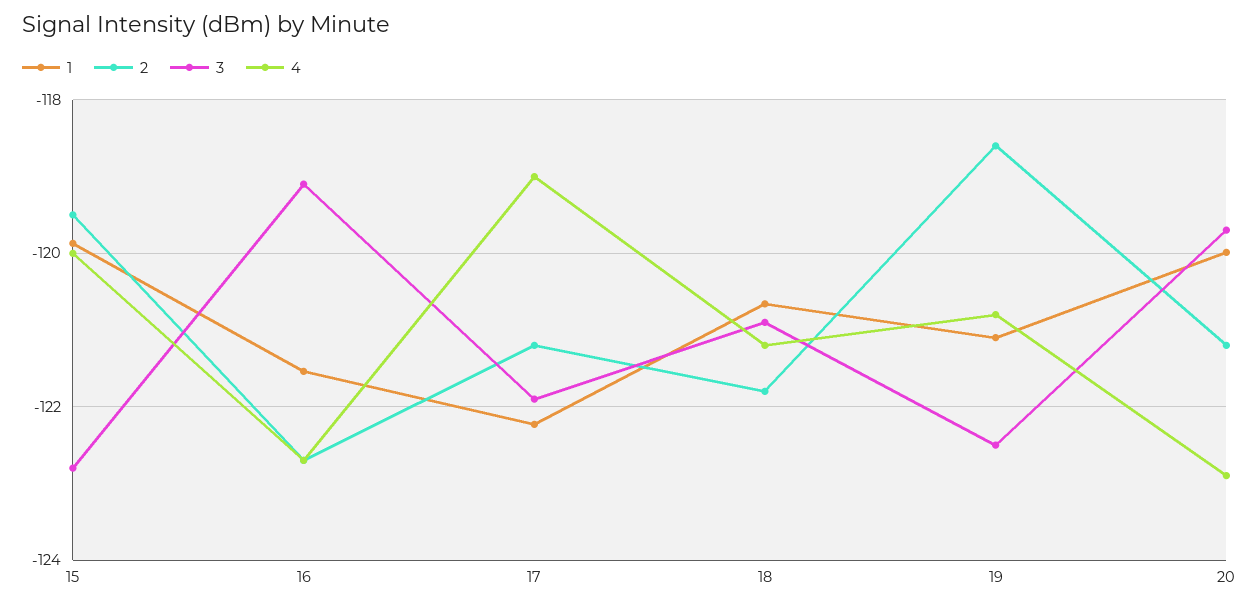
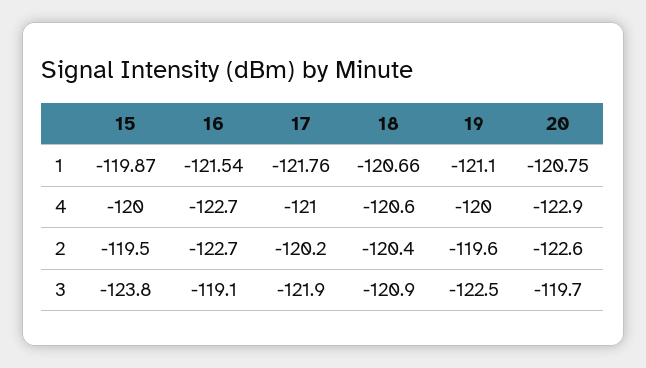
  {
    "1": {
      "15": -119.87,
      "16": -121.54,
-     "17": -122.2,
+     "17": -121.76,
      "18": -120.66,
      "19": -121.1,
-     "20": -120
+     "20": -120.75
    },
    "2": {
      "15": -119.5,
      "16": -122.7,
-     "17": -121.2,
+     "17": -120.2,
-     "18": -121.8,
+     "18": -120.4,
-     "19": -118.6,
+     "19": -119.6,
-     "20": -121.2
+     "20": -122.6
    },
    "3": {
-     "15": -122.8,
+     "15": -123.8,
      "16": -119.1,
      "17": -121.9,
      "18": -120.9,
      "19": -122.5,
      "20": -119.7
    },
    "4": {
      "15": -120,
      "16": -122.7,
-     "17": -119,
+     "17": -121,
-     "18": -121.2,
+     "18": -120.6,
-     "19": -120.8,
+     "19": -120,
      "20": -122.9
    }
  }

